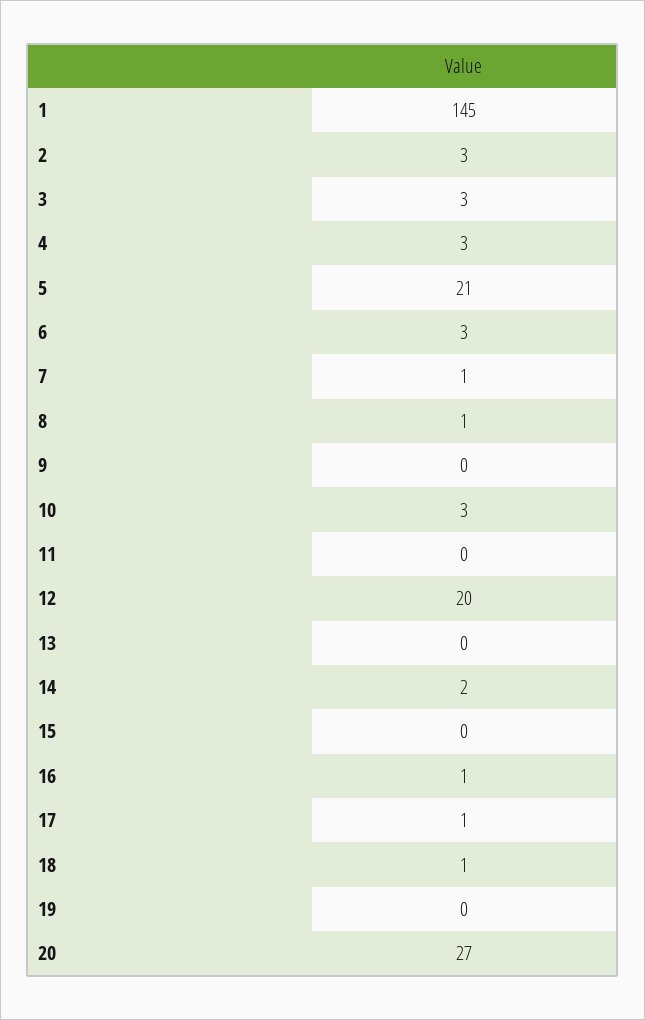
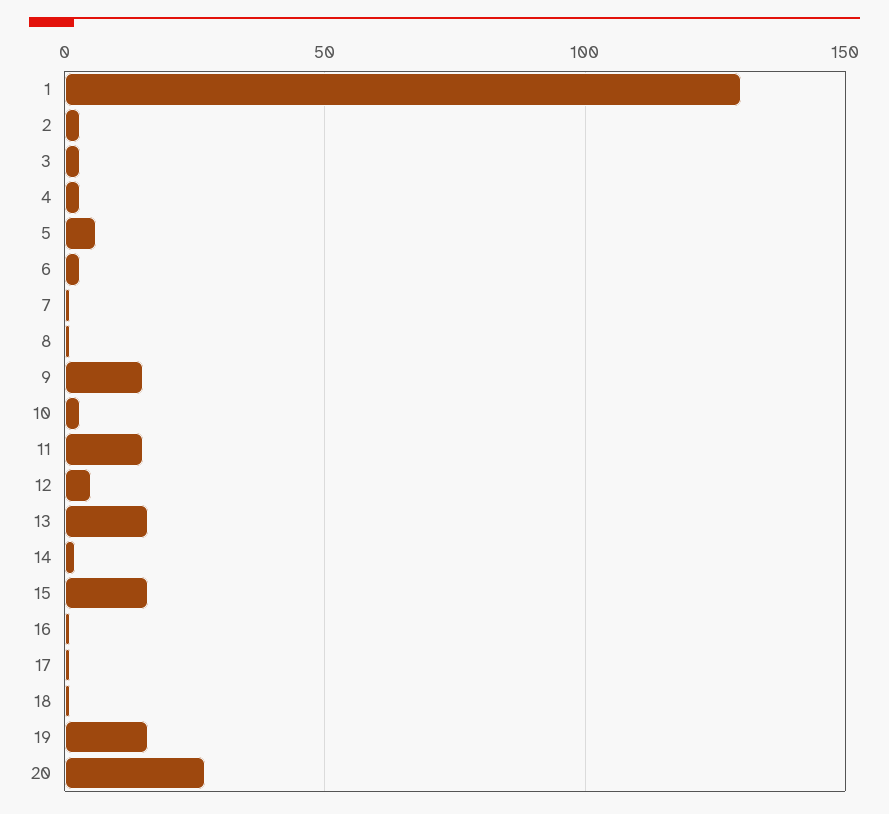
  {
-   "1": 145,
+   "1": 130,
    "2": 3,
    "3": 3,
    "4": 3,
-   "5": 21,
+   "5": 5,
    "6": 3,
    "7": 1,
    "8": 1,
-   "9": 0,
+   "9": 15,
    "10": 3,
-   "11": 0,
+   "11": 15,
-   "12": 20,
+   "12": 5,
-   "13": 0,
+   "13": 15,
    "14": 2,
-   "15": 0,
+   "15": 15,
    "16": 1,
    "17": 1,
    "18": 1,
-   "19": 0,
+   "19": 15,
    "20": 27
  }

